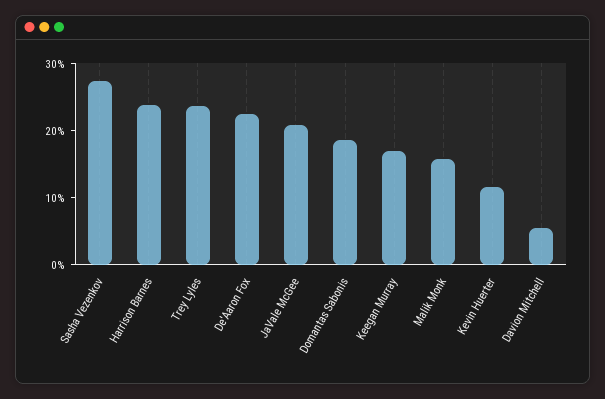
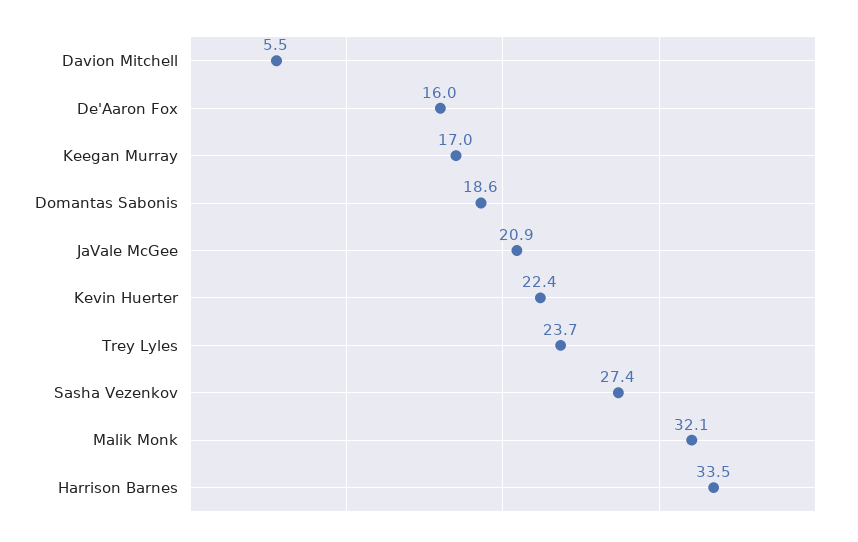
  {
    "Sasha Vezenkov": 27.4,
-   "Harrison Barnes": 24,
+   "Harrison Barnes": 33.5,
    "Trey Lyles": 23.7,
-   "De'Aaron Fox": 22,
+   "De'Aaron Fox": 16,
    "JaVale McGee": 20.9,
    "Domantas Sabonis": 18.6,
    "Keegan Murray": 17,
-   "Malik Monk": 16,
+   "Malik Monk": 32.1,
-   "Kevin Huerter": 12,
+   "Kevin Huerter": 22.4,
    "Davion Mitchell": 5.5
  }

